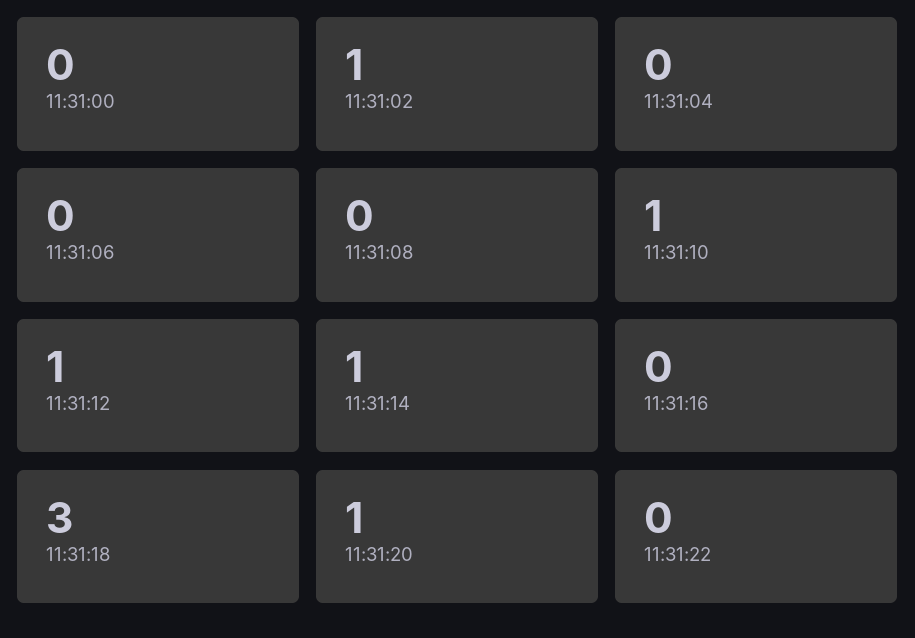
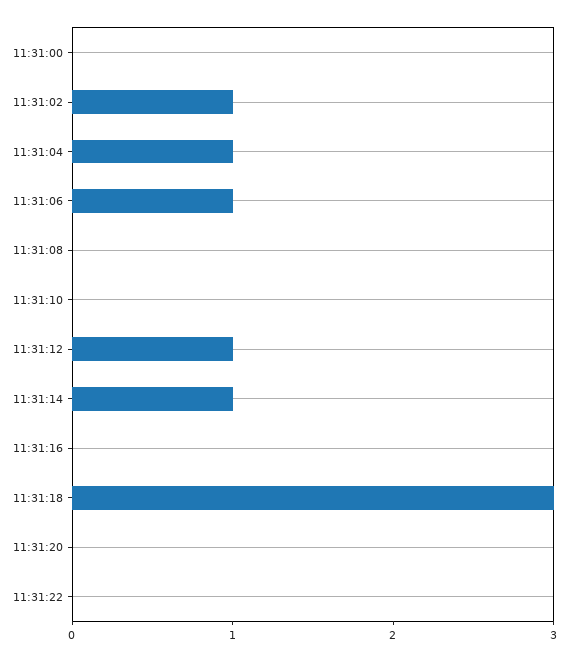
  {
    "11:31:00": 0,
    "11:31:02": 1,
-   "11:31:04": 0,
+   "11:31:04": 1,
-   "11:31:06": 0,
+   "11:31:06": 1,
    "11:31:08": 0,
-   "11:31:10": 1,
+   "11:31:10": 0,
    "11:31:12": 1,
    "11:31:14": 1,
    "11:31:16": 0,
    "11:31:18": 3,
-   "11:31:20": 1,
+   "11:31:20": 0,
    "11:31:22": 0
  }

